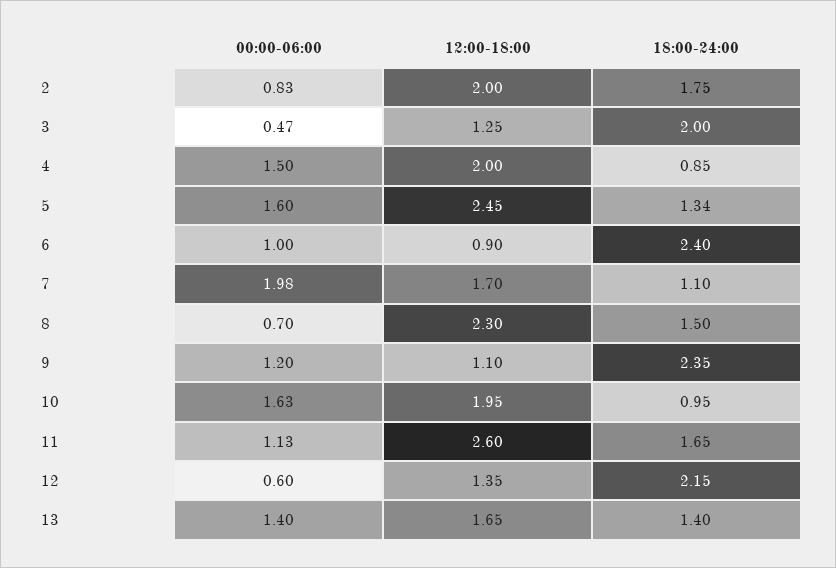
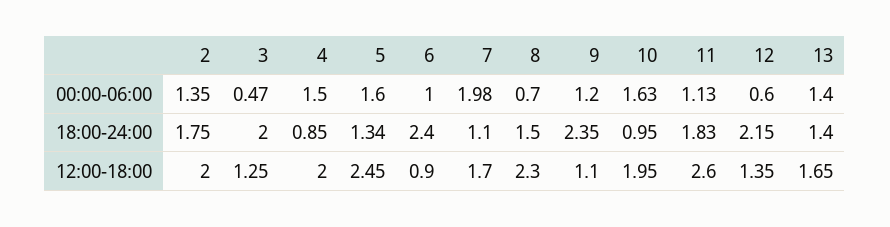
  {
    "00:00-06:00": {
-     "2": 0.83,
+     "2": 1.35,
      "3": 0.47,
      "4": 1.5,
      "5": 1.6,
      "6": 1,
      "7": 1.98,
      "8": 0.7,
      "9": 1.2,
      "10": 1.63,
      "11": 1.13,
      "12": 0.6,
      "13": 1.4
    },
    "12:00-18:00": {
      "2": 2,
      "3": 1.25,
      "4": 2,
      "5": 2.45,
      "6": 0.9,
      "7": 1.7,
      "8": 2.3,
      "9": 1.1,
      "10": 1.95,
      "11": 2.6,
      "12": 1.35,
      "13": 1.65
    },
    "18:00-24:00": {
      "2": 1.75,
      "3": 2,
      "4": 0.85,
      "5": 1.34,
      "6": 2.4,
      "7": 1.1,
      "8": 1.5,
      "9": 2.35,
      "10": 0.95,
-     "11": 1.65,
+     "11": 1.83,
      "12": 2.15,
      "13": 1.4
    }
  }

